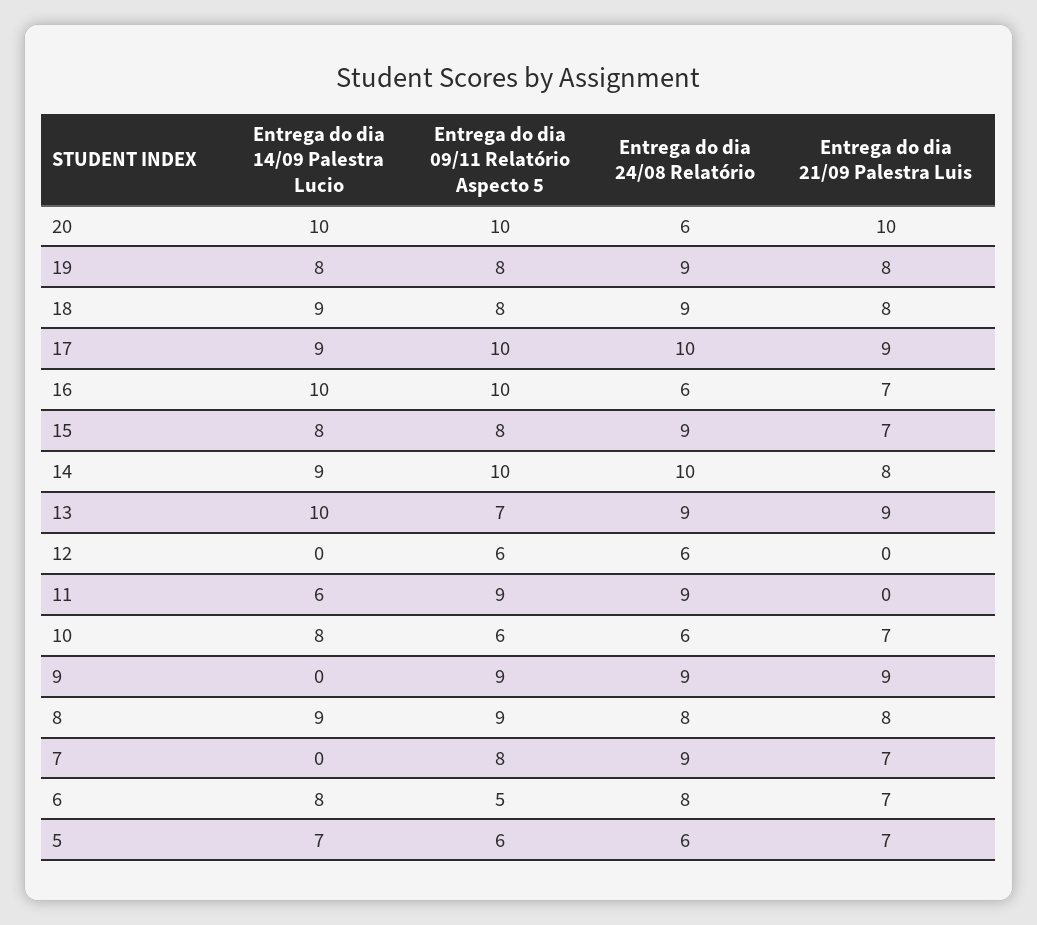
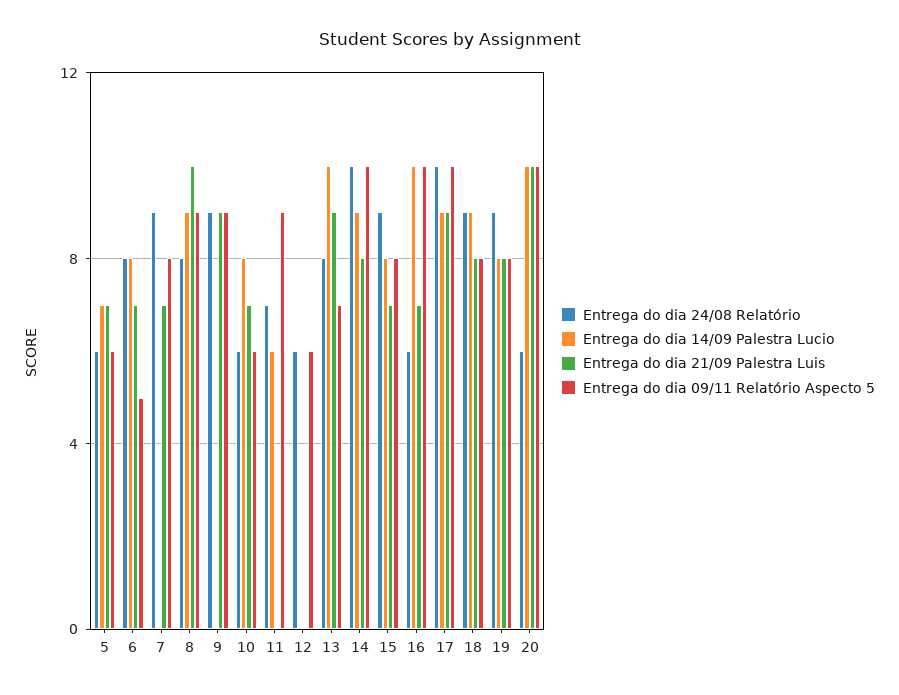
  {
    "Entrega do dia 14/09 Palestra Lucio": {
      "20": 10,
      "19": 8,
      "18": 9,
      "17": 9,
      "16": 10,
      "15": 8,
      "14": 9,
      "13": 10,
      "12": 0,
      "11": 6,
      "10": 8,
      "9": 0,
      "8": 9,
      "7": 0,
      "6": 8,
      "5": 7
    },
    "Entrega do dia 09/11 Relatório Aspecto 5": {
      "20": 10,
      "19": 8,
      "18": 8,
      "17": 10,
      "16": 10,
      "15": 8,
      "14": 10,
      "13": 7,
      "12": 6,
      "11": 9,
      "10": 6,
      "9": 9,
      "8": 9,
      "7": 8,
      "6": 5,
      "5": 6
    },
    "Entrega do dia 24/08 Relatório": {
      "20": 6,
      "19": 9,
      "18": 9,
      "17": 10,
      "16": 6,
      "15": 9,
      "14": 10,
-     "13": 9,
+     "13": 8,
      "12": 6,
-     "11": 9,
+     "11": 7,
      "10": 6,
      "9": 9,
      "8": 8,
      "7": 9,
      "6": 8,
      "5": 6
    },
    "Entrega do dia 21/09 Palestra Luis": {
      "20": 10,
      "19": 8,
      "18": 8,
      "17": 9,
      "16": 7,
      "15": 7,
      "14": 8,
      "13": 9,
      "12": 0,
      "11": 0,
      "10": 7,
      "9": 9,
-     "8": 8,
+     "8": 10,
      "7": 7,
      "6": 7,
      "5": 7
    }
  }

